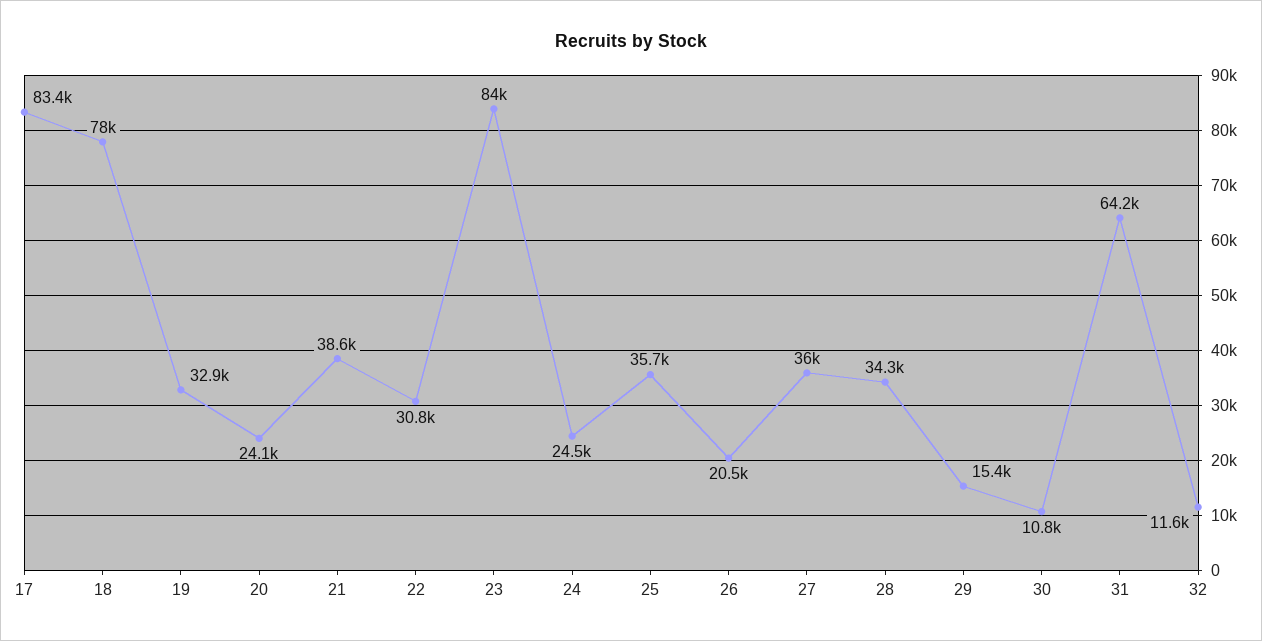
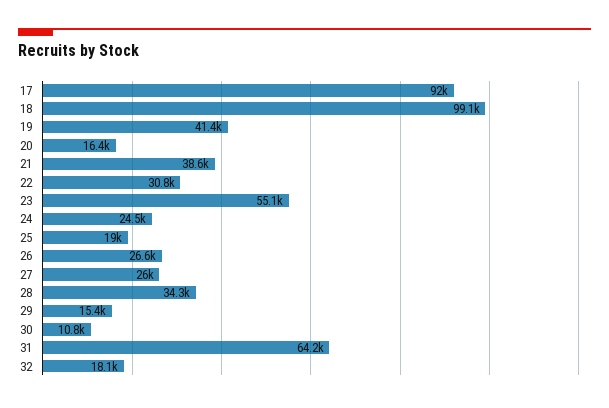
  {
-   "17": 83400,
+   "17": 92000,
-   "18": 78000,
+   "18": 99100,
-   "19": 32900,
+   "19": 41400,
-   "20": 24100,
+   "20": 16400,
    "21": 38600,
    "22": 30800,
-   "23": 84000,
+   "23": 55100,
    "24": 24500,
-   "25": 35700,
+   "25": 19000,
-   "26": 20500,
+   "26": 26600,
-   "27": 36000,
+   "27": 26000,
    "28": 34300,
    "29": 15400,
    "30": 10800,
    "31": 64200,
-   "32": 11600
+   "32": 18100
  }

